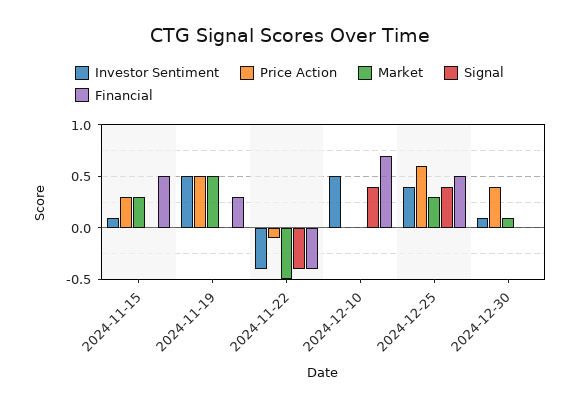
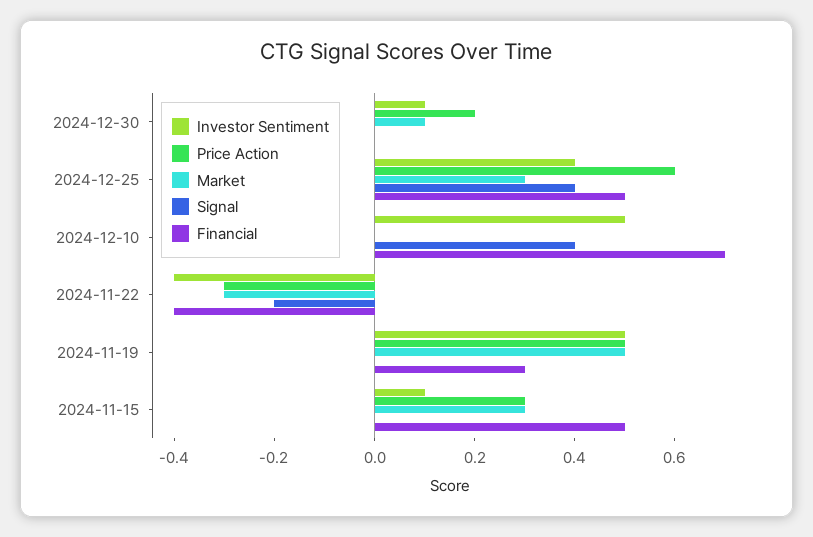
  {
    "Investor Sentiment": {
      "2024-11-15": 0.1,
      "2024-11-19": 0.5,
      "2024-11-22": -0.4,
      "2024-12-10": 0.5,
      "2024-12-25": 0.4,
      "2024-12-30": 0.1
    },
    "Price Action": {
      "2024-11-15": 0.3,
      "2024-11-19": 0.5,
-     "2024-11-22": -0.1,
+     "2024-11-22": -0.3,
      "2024-12-10": 0,
      "2024-12-25": 0.6,
-     "2024-12-30": 0.4
+     "2024-12-30": 0.2
    },
    "Market": {
      "2024-11-15": 0.3,
      "2024-11-19": 0.5,
-     "2024-11-22": -0.5,
+     "2024-11-22": -0.3,
      "2024-12-10": 0,
      "2024-12-25": 0.3,
      "2024-12-30": 0.1
    },
    "Signal": {
      "2024-11-15": 0,
      "2024-11-19": 0,
-     "2024-11-22": -0.4,
+     "2024-11-22": -0.2,
      "2024-12-10": 0.4,
      "2024-12-25": 0.4,
      "2024-12-30": 0
    },
    "Financial": {
      "2024-11-15": 0.5,
      "2024-11-19": 0.3,
      "2024-11-22": -0.4,
      "2024-12-10": 0.7,
      "2024-12-25": 0.5,
      "2024-12-30": 0
    }
  }

